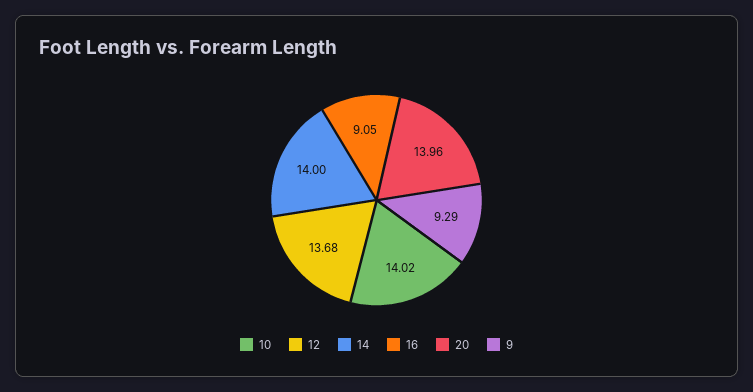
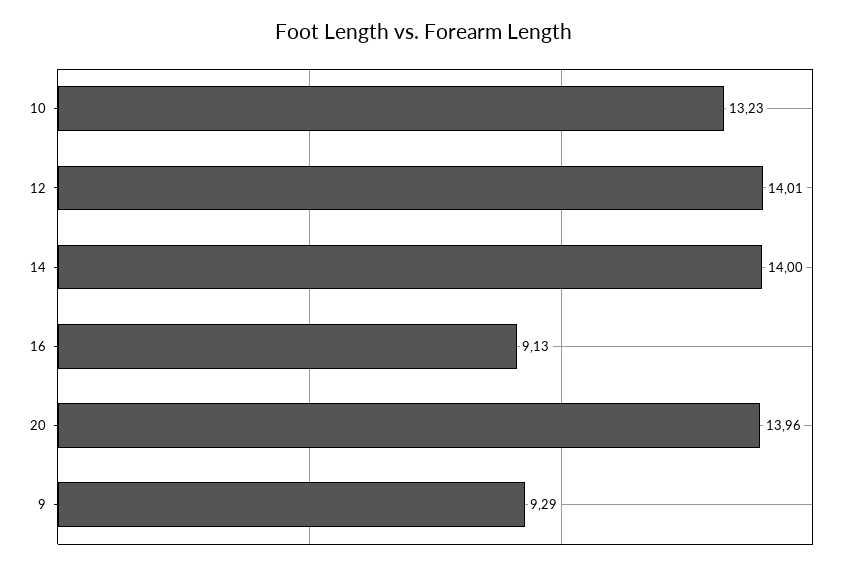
  {
-   "10": 14.02,
+   "10": 13.23,
-   "12": 13.68,
+   "12": 14.01,
    "14": 14,
-   "16": 9.05,
+   "16": 9.13,
    "20": 13.96,
    "9": 9.29
  }

